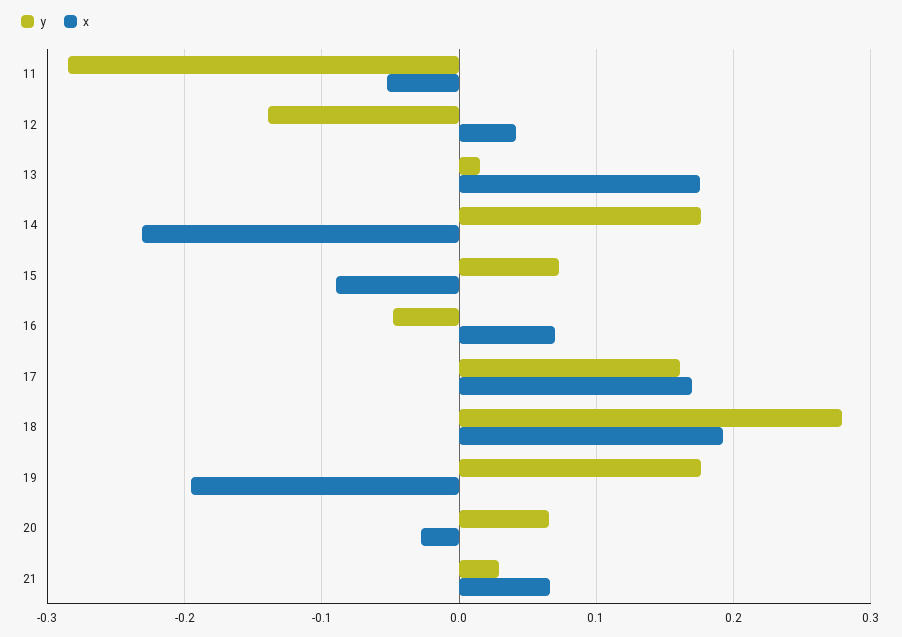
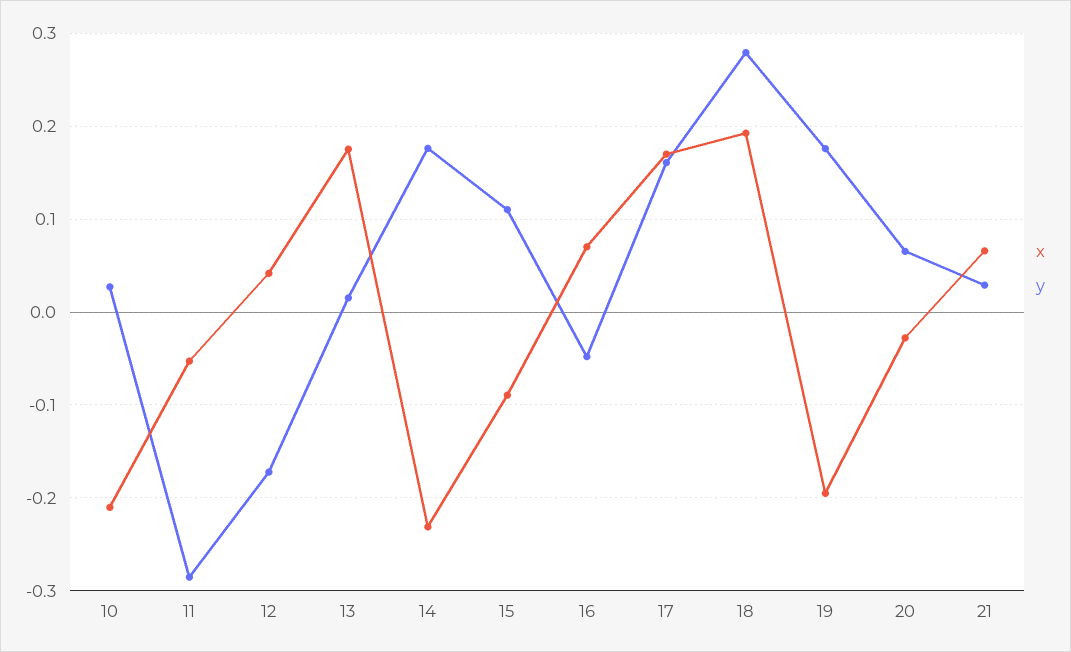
  {
    "y": {
      "11": -0.29,
-     "12": -0.14,
+     "12": -0.17,
      "13": 0.02,
      "14": 0.18,
-     "15": 0.07,
+     "15": 0.11,
      "16": -0.05,
      "17": 0.16,
      "18": 0.28,
      "19": 0.18,
      "20": 0.07,
-     "21": 0.03
+     "21": 0.03,
+     "10": 0.03
    },
    "x": {
      "11": -0.05,
      "12": 0.04,
      "13": 0.18,
      "14": -0.23,
      "15": -0.09,
      "16": 0.07,
      "17": 0.17,
      "18": 0.19,
      "19": -0.2,
      "20": -0.03,
-     "21": 0.07
+     "21": 0.07,
+     "10": -0.21
    }
  }

